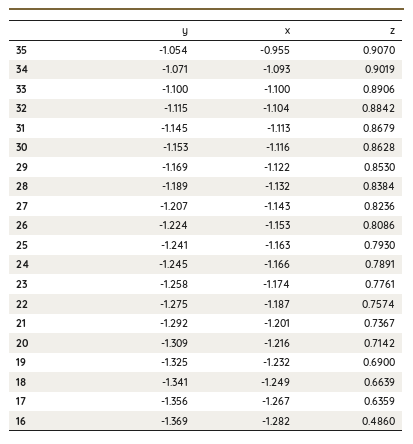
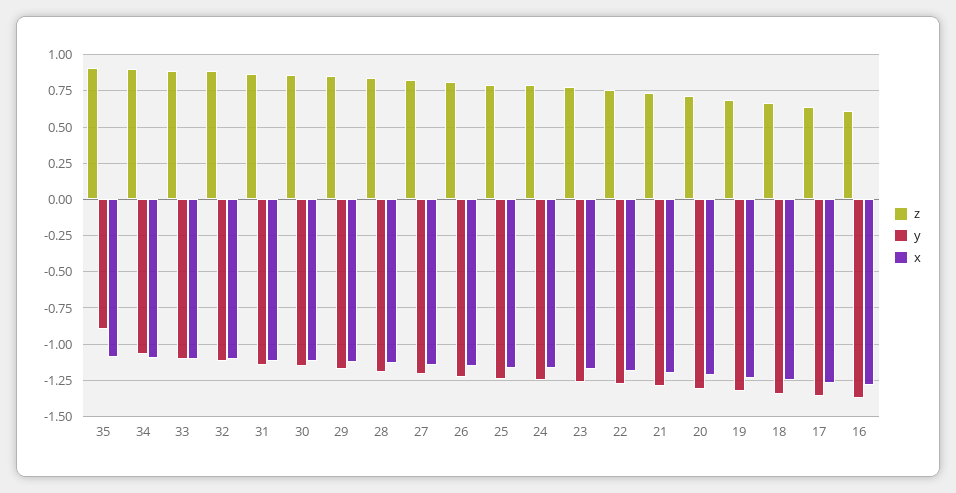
  {
    "y": {
-     "35": -1.054,
+     "35": -0.9,
      "34": -1.071,
      "33": -1.1,
      "32": -1.115,
      "31": -1.145,
      "30": -1.153,
      "29": -1.169,
      "28": -1.189,
      "27": -1.207,
      "26": -1.224,
      "25": -1.241,
      "24": -1.245,
      "23": -1.258,
      "22": -1.275,
      "21": -1.292,
      "20": -1.309,
      "19": -1.325,
      "18": -1.341,
      "17": -1.356,
      "16": -1.369
    },
    "x": {
-     "35": -0.955,
+     "35": -1.1,
      "34": -1.093,
      "33": -1.1,
      "32": -1.104,
      "31": -1.113,
      "30": -1.116,
      "29": -1.122,
      "28": -1.132,
      "27": -1.143,
      "26": -1.153,
      "25": -1.163,
      "24": -1.166,
      "23": -1.174,
      "22": -1.187,
      "21": -1.201,
      "20": -1.216,
      "19": -1.232,
      "18": -1.249,
      "17": -1.267,
      "16": -1.282
    },
    "z": {
      "35": 0.907,
      "34": 0.9019,
      "33": 0.8906,
      "32": 0.8842,
      "31": 0.8679,
      "30": 0.8628,
      "29": 0.853,
      "28": 0.8384,
      "27": 0.8236,
      "26": 0.8086,
      "25": 0.793,
      "24": 0.7891,
      "23": 0.7761,
      "22": 0.7574,
      "21": 0.7367,
      "20": 0.7142,
      "19": 0.69,
      "18": 0.6639,
      "17": 0.6359,
-     "16": 0.486
+     "16": 0.6
    }
  }

